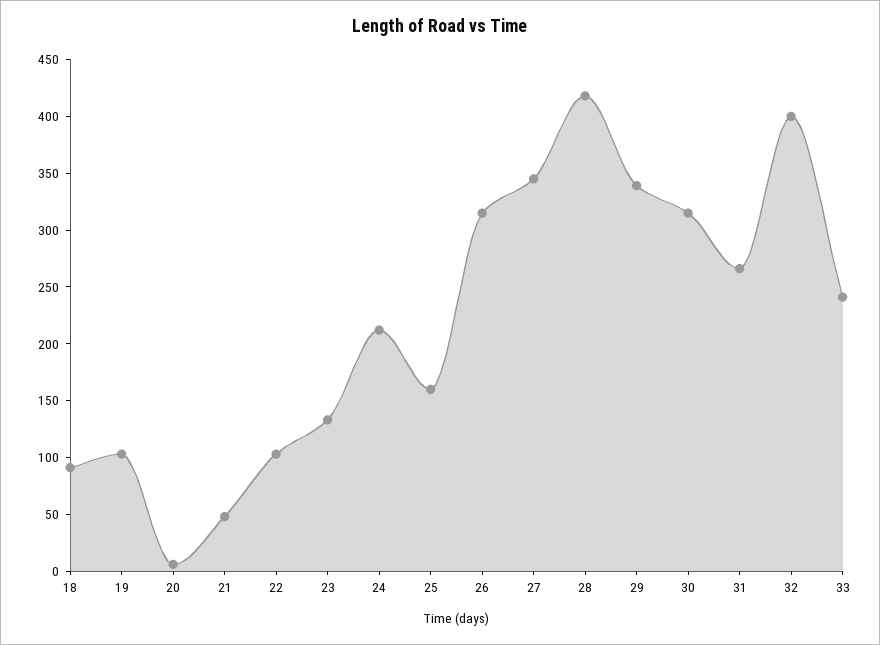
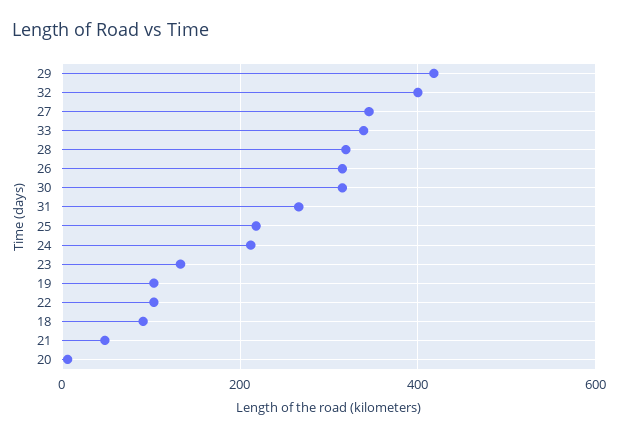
  {
    "18": 90,
    "19": 100,
    "20": 10,
    "21": 50,
    "22": 100,
    "23": 130,
    "24": 210,
-   "25": 160,
+   "25": 220,
    "26": 320,
    "27": 350,
-   "28": 420,
+   "28": 320,
-   "29": 340,
+   "29": 420,
    "30": 320,
    "31": 270,
    "32": 400,
-   "33": 240
+   "33": 340
  }

